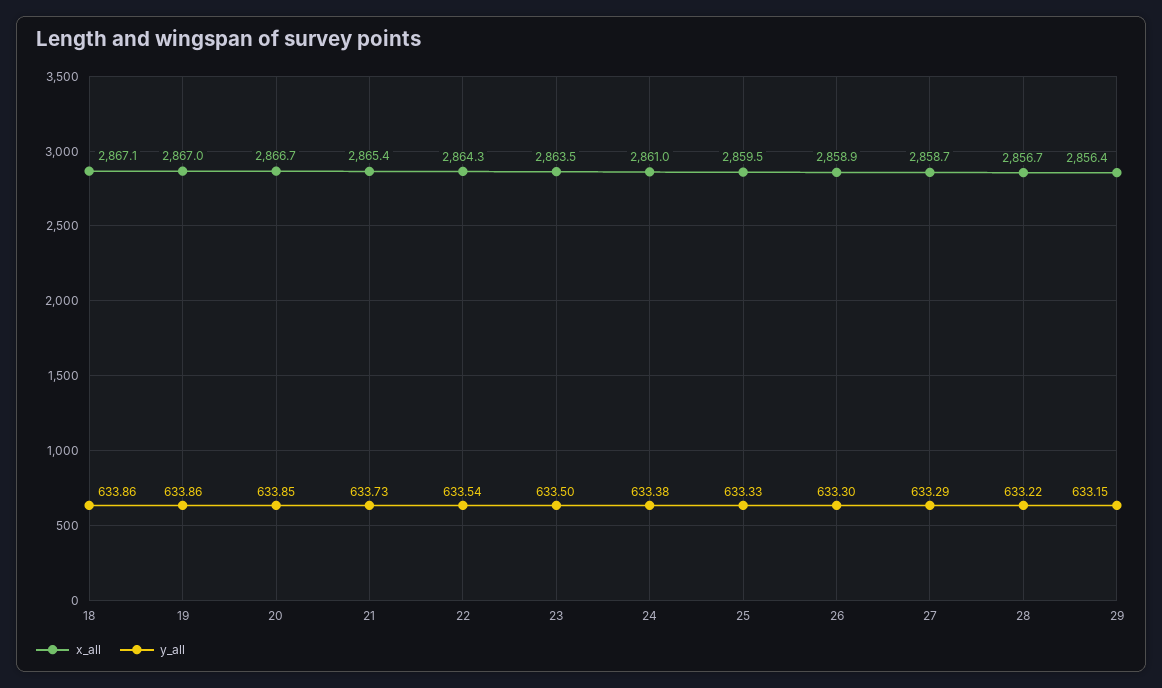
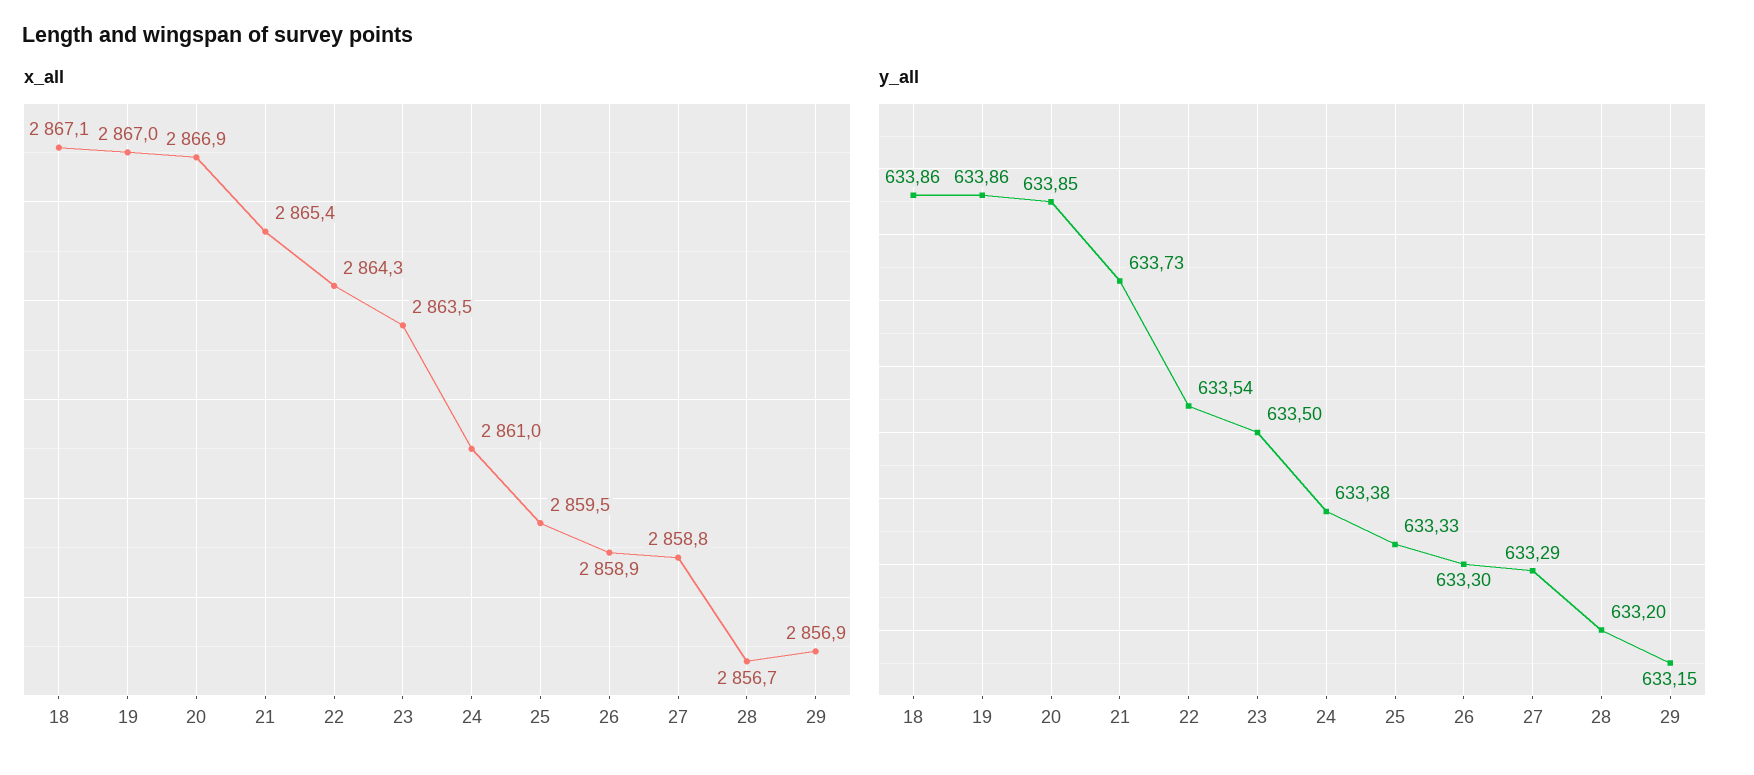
  {
    "x_all": {
      "18": 2867.1,
      "19": 2867,
-     "20": 2866.7,
+     "20": 2866.9,
      "21": 2865.4,
      "22": 2864.3,
      "23": 2863.5,
      "24": 2861,
      "25": 2859.5,
      "26": 2858.9,
-     "27": 2858.7,
+     "27": 2858.8,
      "28": 2856.7,
-     "29": 2856.4
+     "29": 2856.9
    },
    "y_all": {
      "18": 633.86,
      "19": 633.86,
      "20": 633.85,
      "21": 633.73,
      "22": 633.54,
      "23": 633.5,
      "24": 633.38,
      "25": 633.33,
      "26": 633.3,
      "27": 633.29,
-     "28": 633.22,
+     "28": 633.2,
      "29": 633.15
    }
  }

